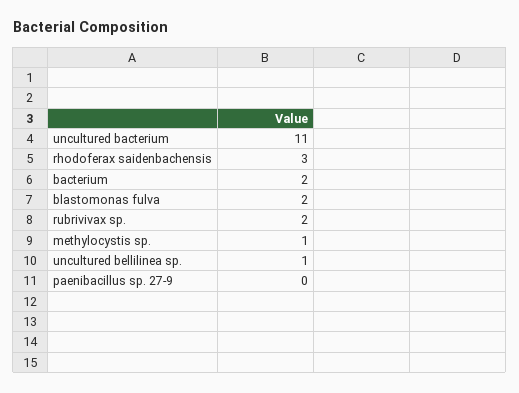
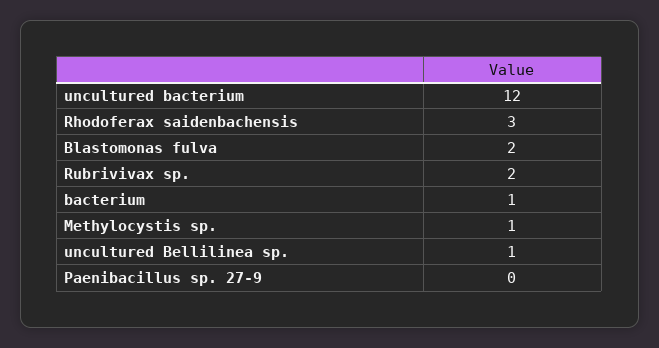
  {
-   "uncultured bacterium": 11,
+   "uncultured bacterium": 12,
    "rhodoferax saidenbachensis": 3,
-   "bacterium": 2,
+   "bacterium": 1,
    "blastomonas fulva": 2,
    "rubrivivax sp.": 2,
    "methylocystis sp.": 1,
    "uncultured bellilinea sp.": 1,
    "paenibacillus sp. 27-9": 0
  }

